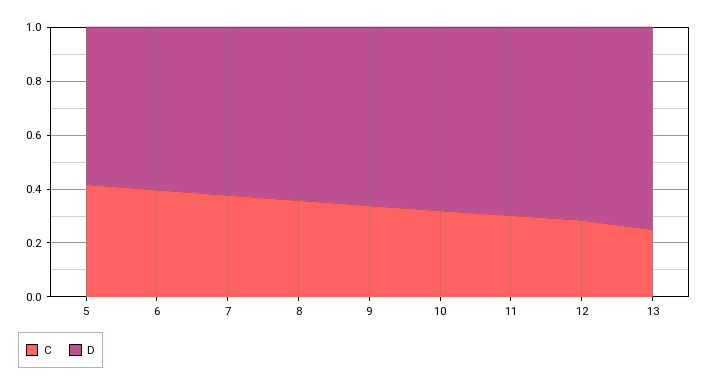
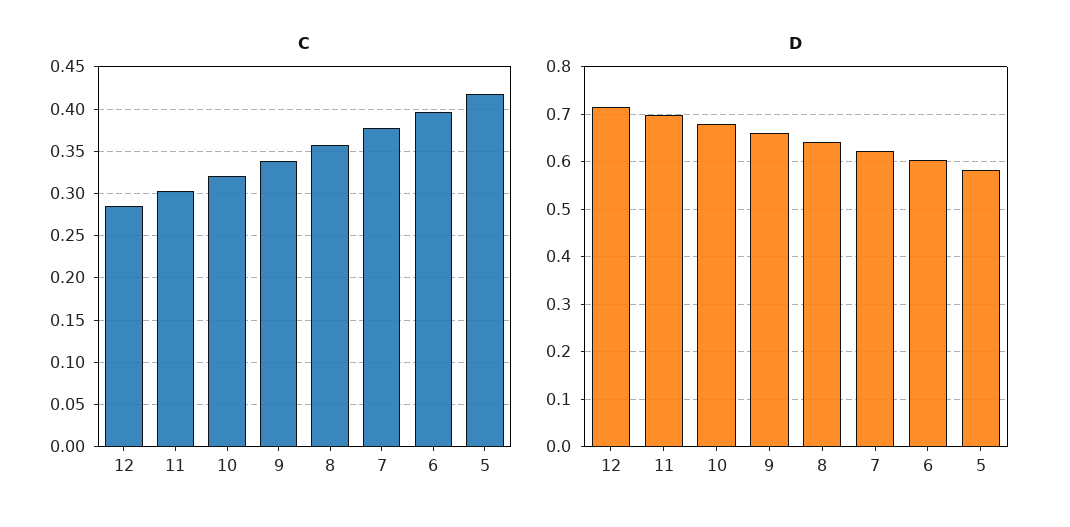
  {
    "C": {
      "5": 0.42,
      "6": 0.4,
      "7": 0.38,
      "8": 0.36,
      "9": 0.34,
      "10": 0.32,
      "11": 0.3,
-     "12": 0.29,
+     "12": 0.29
-     "13": 0.25
    },
    "D": {
      "5": 0.58,
      "6": 0.6,
      "7": 0.62,
      "8": 0.64,
      "9": 0.66,
      "10": 0.68,
      "11": 0.7,
-     "12": 0.72,
+     "12": 0.72
-     "13": 0.75
    }
  }

